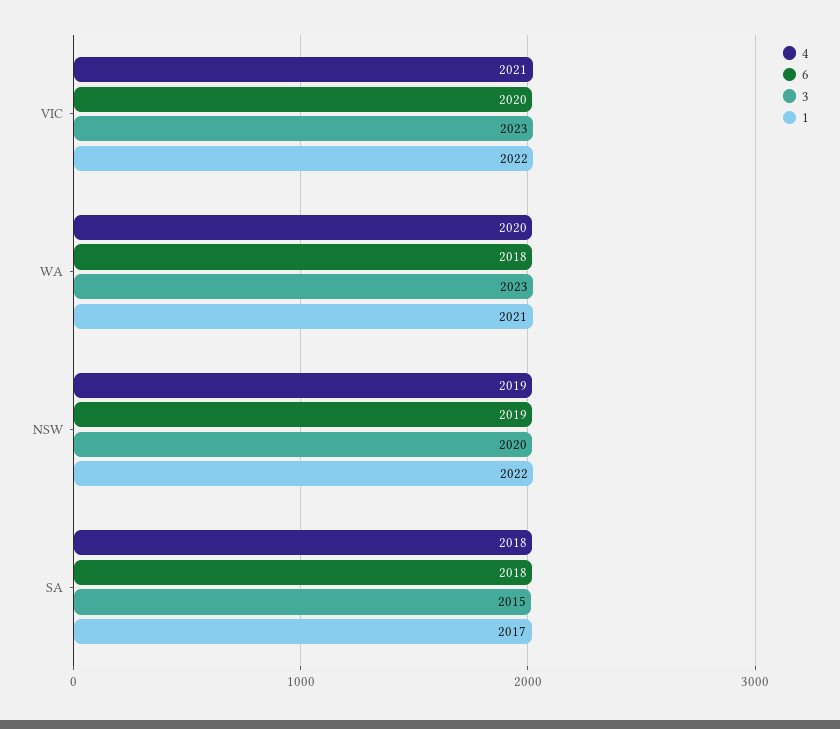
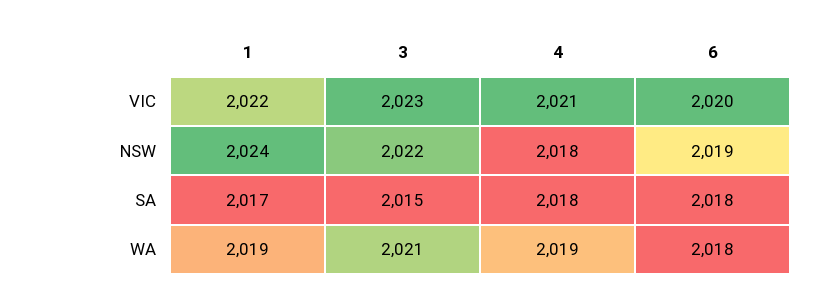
  {
    "4": {
      "VIC": 2021,
-     "WA": 2020,
+     "WA": 2019,
-     "NSW": 2019,
+     "NSW": 2018,
      "SA": 2018
    },
    "6": {
      "VIC": 2020,
      "WA": 2018,
      "NSW": 2019,
      "SA": 2018
    },
    "3": {
      "VIC": 2023,
-     "WA": 2023,
+     "WA": 2021,
-     "NSW": 2020,
+     "NSW": 2022,
      "SA": 2015
    },
    "1": {
      "VIC": 2022,
-     "WA": 2021,
+     "WA": 2019,
-     "NSW": 2022,
+     "NSW": 2024,
      "SA": 2017
    }
  }

